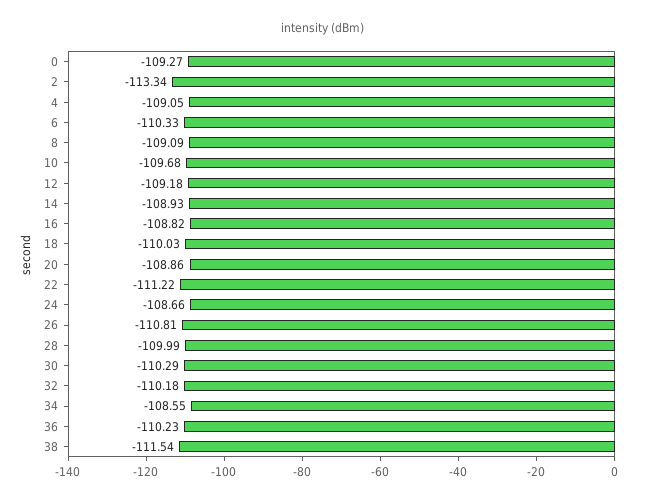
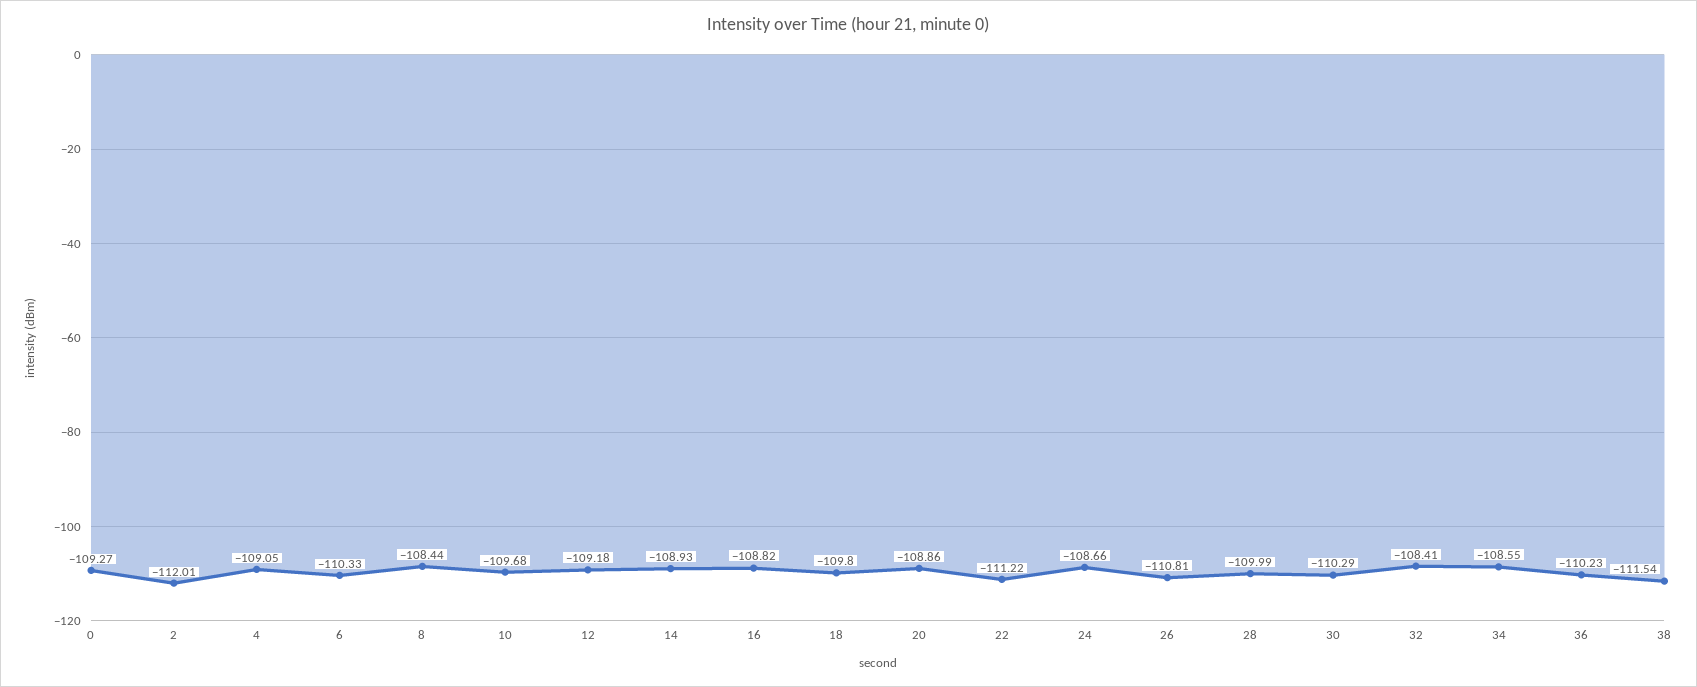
  {
    "0": -109.27,
-   "2": -113.34,
+   "2": -112.01,
    "4": -109.05,
    "6": -110.33,
-   "8": -109.09,
+   "8": -108.44,
    "10": -109.68,
    "12": -109.18,
    "14": -108.93,
    "16": -108.82,
-   "18": -110.03,
+   "18": -109.8,
    "20": -108.86,
    "22": -111.22,
    "24": -108.66,
    "26": -110.81,
    "28": -109.99,
    "30": -110.29,
-   "32": -110.18,
+   "32": -108.41,
    "34": -108.55,
    "36": -110.23,
    "38": -111.54
  }

